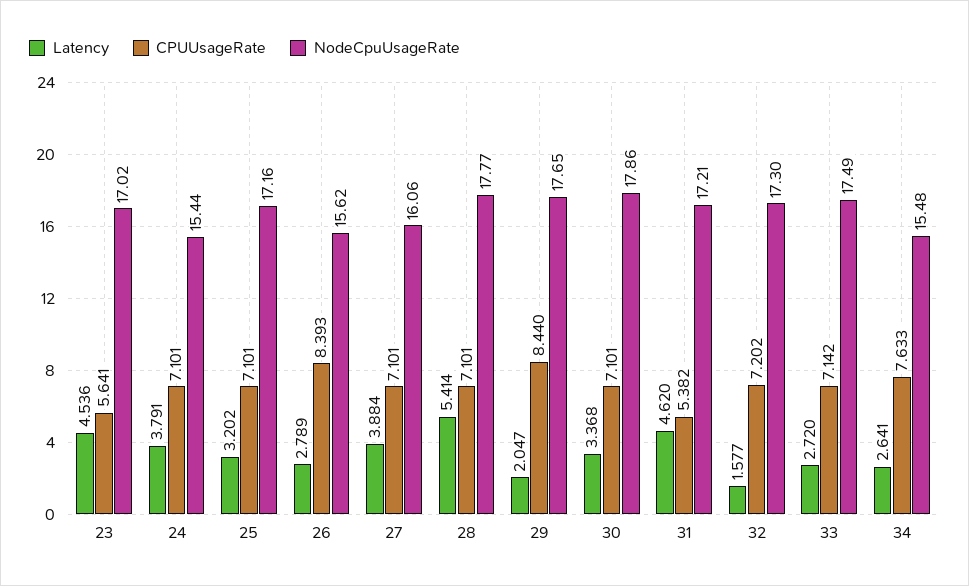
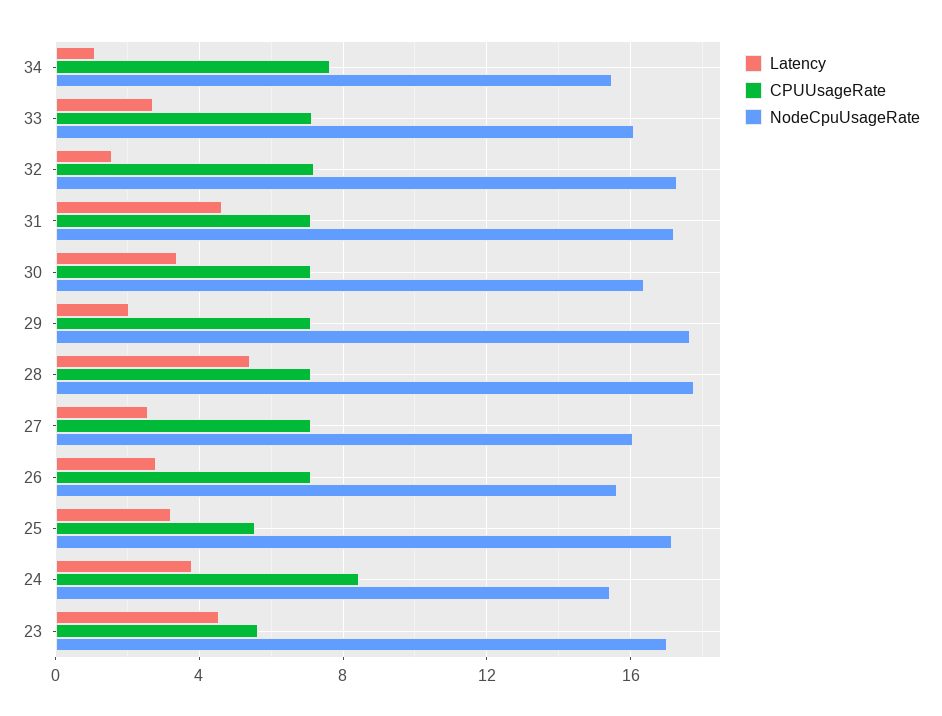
  {
    "Latency": {
      "23": 4.536,
      "24": 3.791,
      "25": 3.202,
      "26": 2.789,
-     "27": 3.884,
+     "27": 2.5,
      "28": 5.414,
      "29": 2.047,
      "30": 3.368,
      "31": 4.62,
      "32": 1.577,
      "33": 2.72,
-     "34": 2.641
+     "34": 1
    },
    "CPUUsageRate": {
      "23": 5.641,
-     "24": 7.101,
+     "24": 8.5,
-     "25": 7.101,
+     "25": 5.5,
-     "26": 8.393,
+     "26": 7,
      "27": 7.101,
      "28": 7.101,
-     "29": 8.44,
+     "29": 7,
      "30": 7.101,
-     "31": 5.382,
+     "31": 7,
      "32": 7.202,
      "33": 7.142,
      "34": 7.633
    },
    "NodeCpuUsageRate": {
      "23": 17.02,
      "24": 15.44,
      "25": 17.16,
      "26": 15.62,
      "27": 16.06,
      "28": 17.77,
      "29": 17.65,
-     "30": 17.86,
+     "30": 16.5,
      "31": 17.21,
      "32": 17.3,
-     "33": 17.49,
+     "33": 16,
      "34": 15.48
    }
  }

